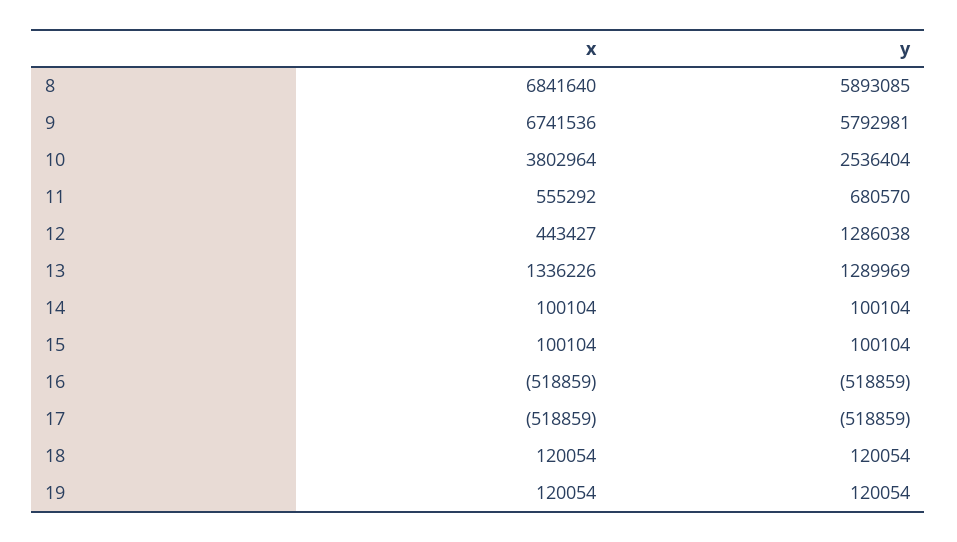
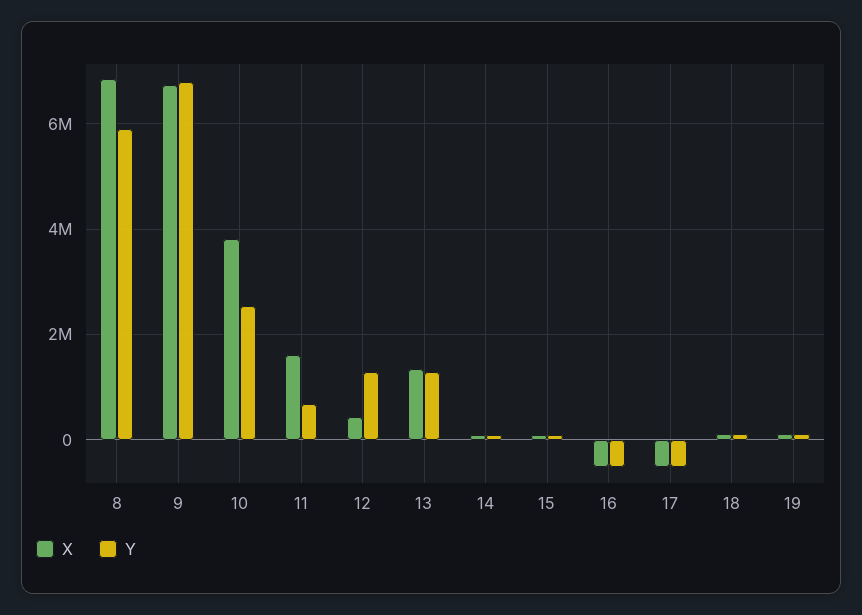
  {
    "x": {
      "8": 6841640,
      "9": 6741536,
      "10": 3802964,
-     "11": 555292,
+     "11": 1600000,
      "12": 443427,
      "13": 1336226,
      "14": 100104,
      "15": 100104,
      "16": -518859,
      "17": -518859,
      "18": 120054,
      "19": 120054
    },
    "y": {
      "8": 5893085,
-     "9": 5792981,
+     "9": 6800000,
      "10": 2536404,
      "11": 680570,
      "12": 1286038,
      "13": 1289969,
      "14": 100104,
      "15": 100104,
      "16": -518859,
      "17": -518859,
      "18": 120054,
      "19": 120054
    }
  }

